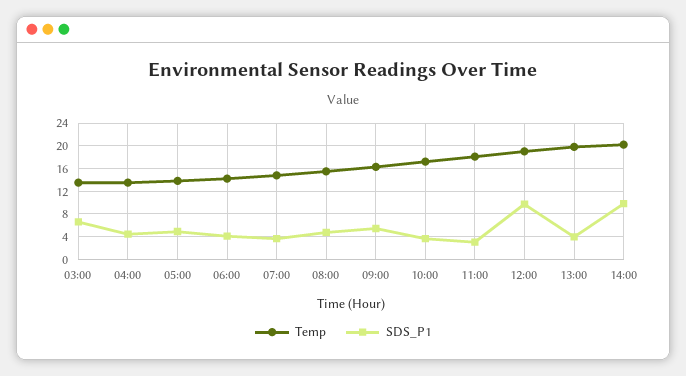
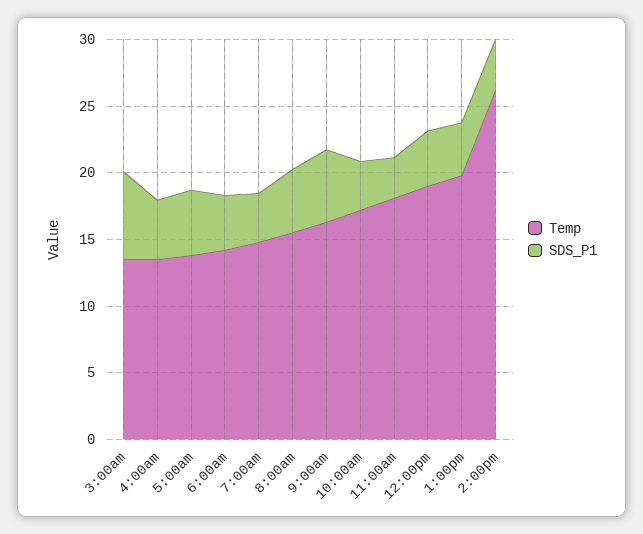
  {
    "Temp": {
      "03:00": 14,
      "04:00": 14,
      "05:00": 14,
      "06:00": 14,
      "07:00": 15,
      "08:00": 16,
      "09:00": 16,
      "10:00": 17,
      "11:00": 18,
      "12:00": 19,
      "13:00": 20,
-     "14:00": 20
+     "14:00": 26
    },
    "SDS_P1": {
      "03:00": 7,
      "04:00": 4,
      "05:00": 5,
      "06:00": 4,
      "07:00": 4,
      "08:00": 5,
      "09:00": 5,
      "10:00": 4,
      "11:00": 3,
-     "12:00": 10,
+     "12:00": 4,
      "13:00": 4,
-     "14:00": 10
+     "14:00": 4
    }
  }

